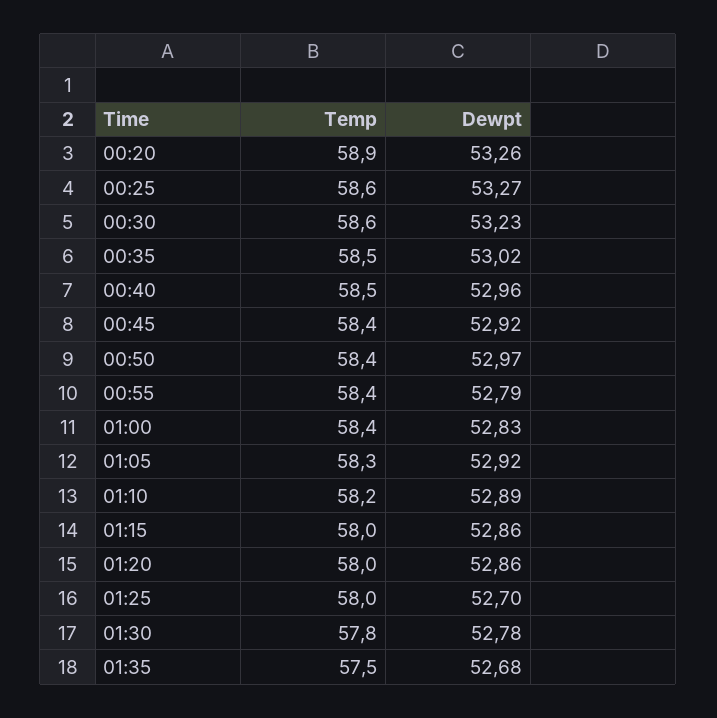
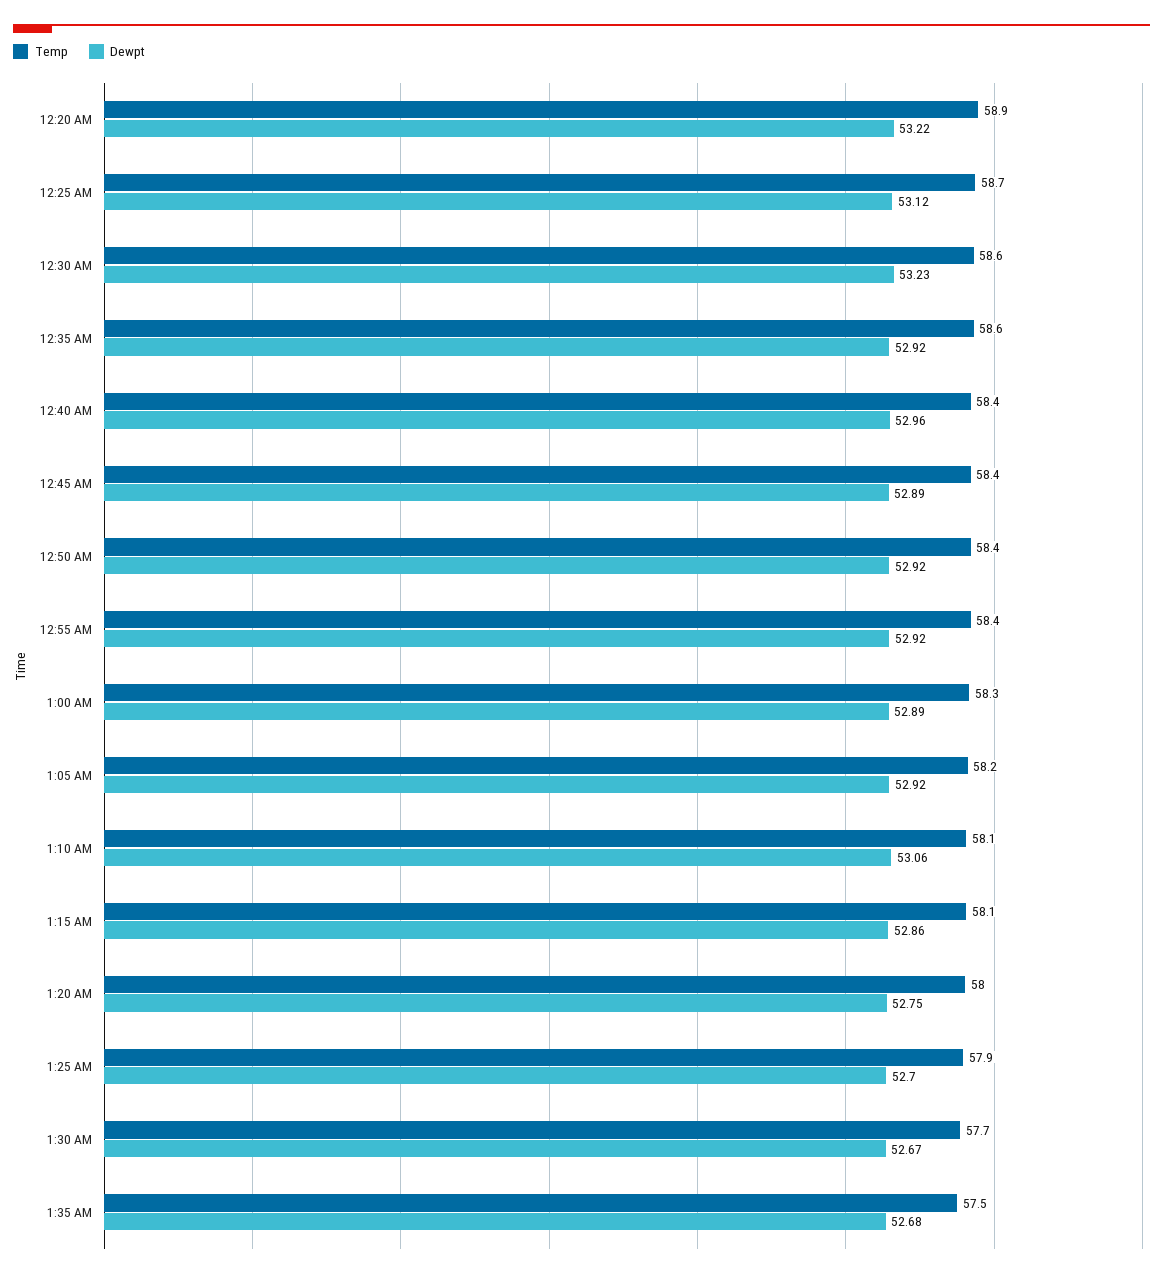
  {
    "Temp": {
      "00:20": 58.9,
-     "00:25": 58.6,
+     "00:25": 58.7,
      "00:30": 58.6,
-     "00:35": 58.5,
+     "00:35": 58.6,
-     "00:40": 58.5,
+     "00:40": 58.4,
      "00:45": 58.4,
      "00:50": 58.4,
      "00:55": 58.4,
-     "01:00": 58.4,
+     "01:00": 58.3,
-     "01:05": 58.3,
+     "01:05": 58.2,
-     "01:10": 58.2,
+     "01:10": 58.1,
-     "01:15": 58,
+     "01:15": 58.1,
      "01:20": 58,
-     "01:25": 58,
+     "01:25": 57.9,
-     "01:30": 57.8,
+     "01:30": 57.7,
      "01:35": 57.5
    },
    "Dewpt": {
-     "00:20": 53.26,
+     "00:20": 53.22,
-     "00:25": 53.27,
+     "00:25": 53.12,
      "00:30": 53.23,
-     "00:35": 53.02,
+     "00:35": 52.92,
      "00:40": 52.96,
-     "00:45": 52.92,
+     "00:45": 52.89,
-     "00:50": 52.97,
+     "00:50": 52.92,
-     "00:55": 52.79,
+     "00:55": 52.92,
-     "01:00": 52.83,
+     "01:00": 52.89,
      "01:05": 52.92,
-     "01:10": 52.89,
+     "01:10": 53.06,
      "01:15": 52.86,
-     "01:20": 52.86,
+     "01:20": 52.75,
      "01:25": 52.7,
-     "01:30": 52.78,
+     "01:30": 52.67,
      "01:35": 52.68
    }
  }

